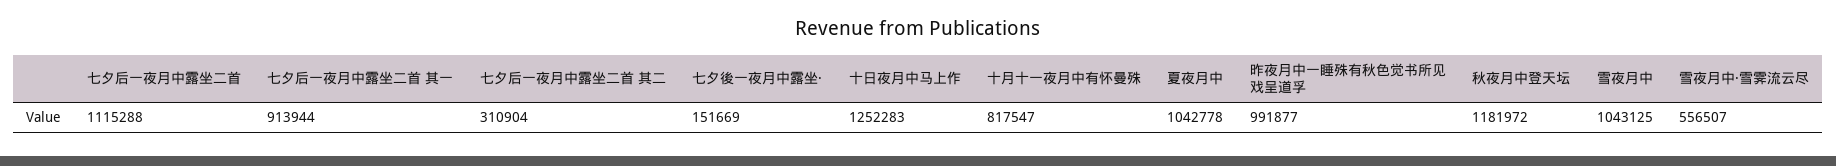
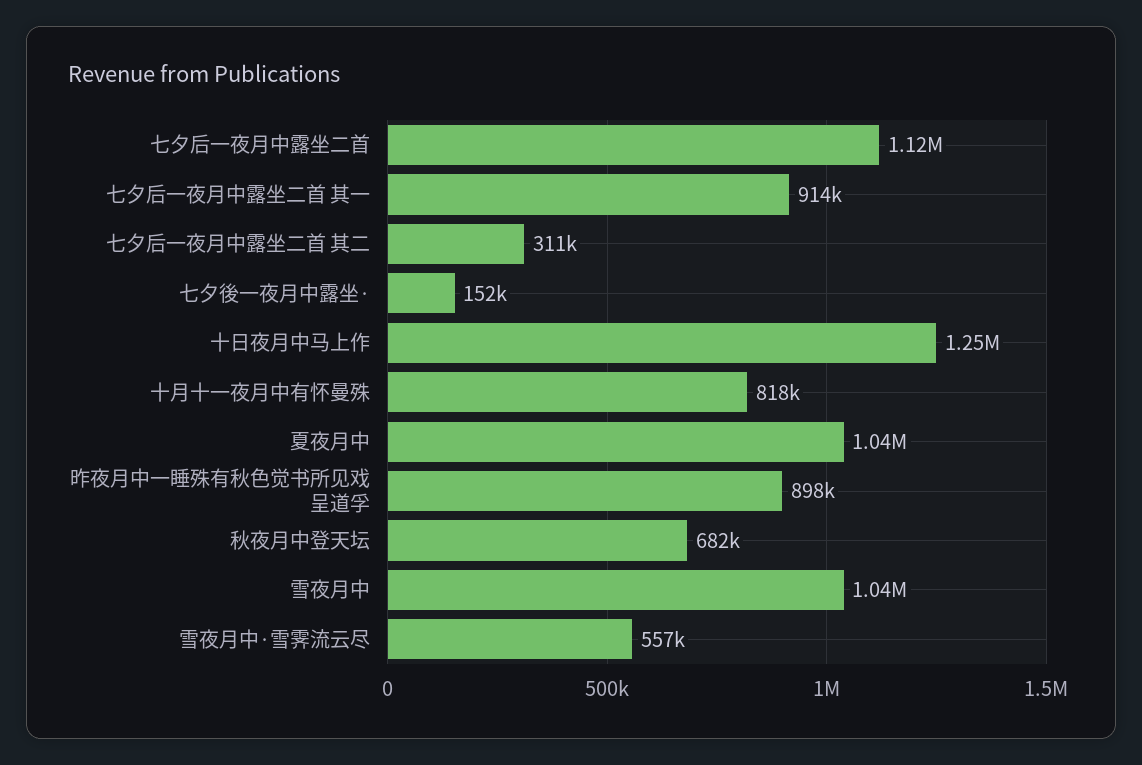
  {
    "七夕后一夜月中露坐二首": 1115288,
    "七夕后一夜月中露坐二首 其一": 913944,
    "七夕后一夜月中露坐二首 其二": 310904,
    "七夕後一夜月中露坐·": 151669,
    "十日夜月中马上作": 1252283,
    "十月十一夜月中有怀曼殊": 817547,
    "夏夜月中": 1042778,
-   "昨夜月中一睡殊有秋色觉书所见戏呈道孚": 991877,
+   "昨夜月中一睡殊有秋色觉书所见戏呈道孚": 898000,
-   "秋夜月中登天坛": 1181972,
+   "秋夜月中登天坛": 682000,
    "雪夜月中": 1043125,
    "雪夜月中·雪霁流云尽": 556507
  }

